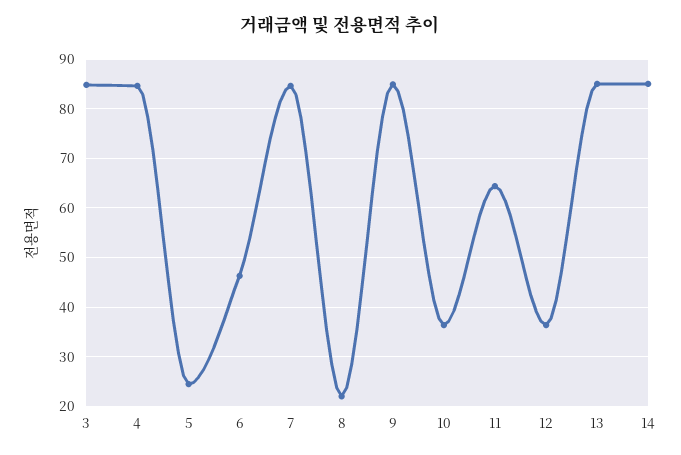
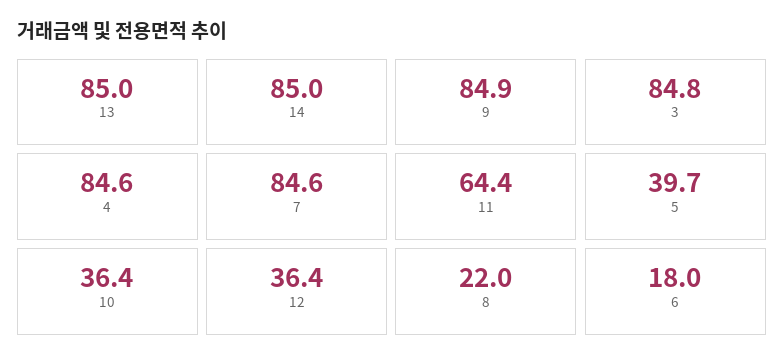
  {
    "3": 84.8,
    "4": 84.6,
-   "5": 24,
+   "5": 39.7,
-   "6": 46,
+   "6": 18,
    "7": 84.6,
    "8": 22,
    "9": 84.9,
    "10": 36.4,
    "11": 64.4,
    "12": 36.4,
    "13": 85,
    "14": 85
  }

